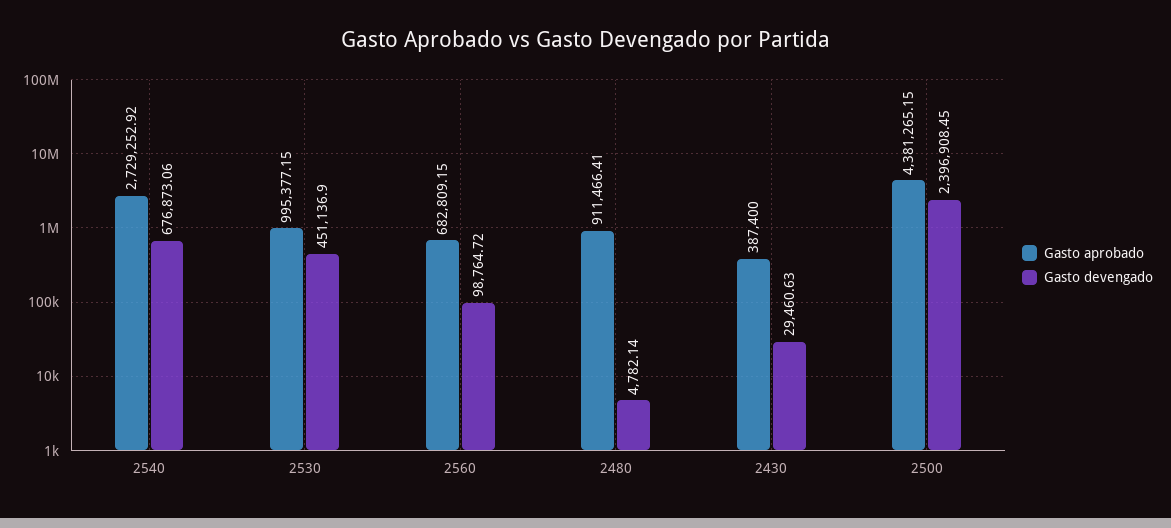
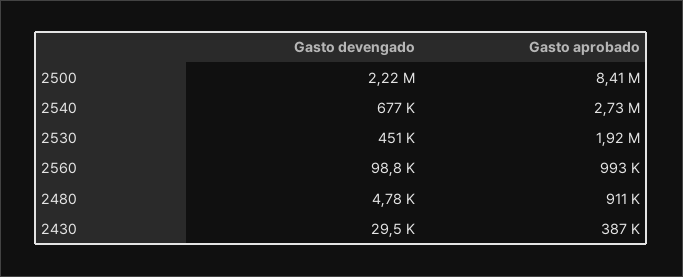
  {
    "Gasto aprobado": {
      "2540": 2729252.92,
-     "2530": 995377.15,
+     "2530": 1920000,
-     "2560": 682809.15,
+     "2560": 993000,
      "2480": 911466.41,
      "2430": 387400,
-     "2500": 4381265.15
+     "2500": 8410000
    },
    "Gasto devengado": {
      "2540": 676873.06,
      "2530": 451136.9,
      "2560": 98764.72,
      "2480": 4782.14,
      "2430": 29460.63,
-     "2500": 2396908.45
+     "2500": 2220000
    }
  }

